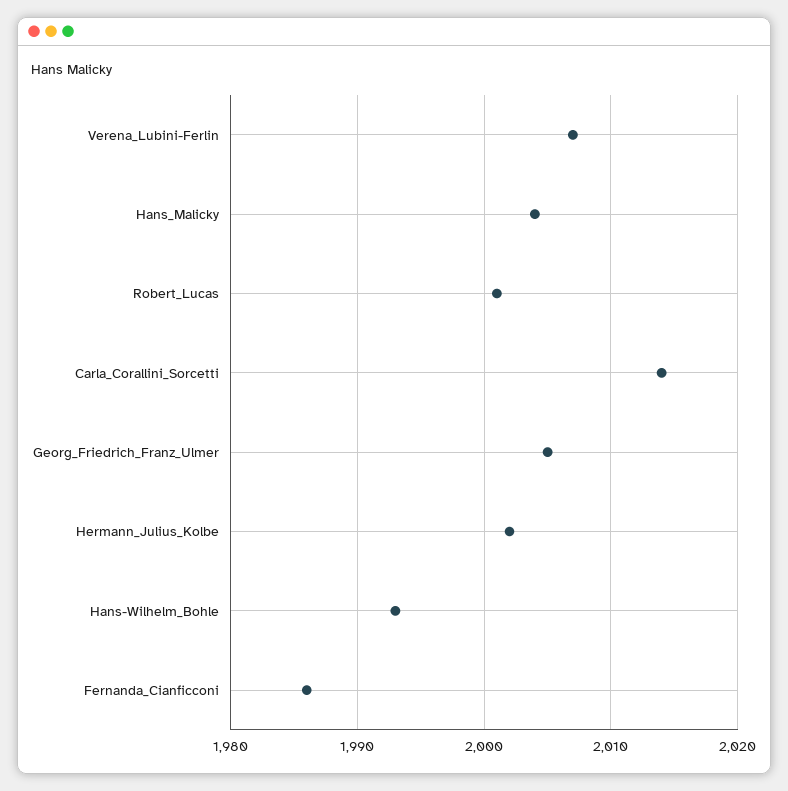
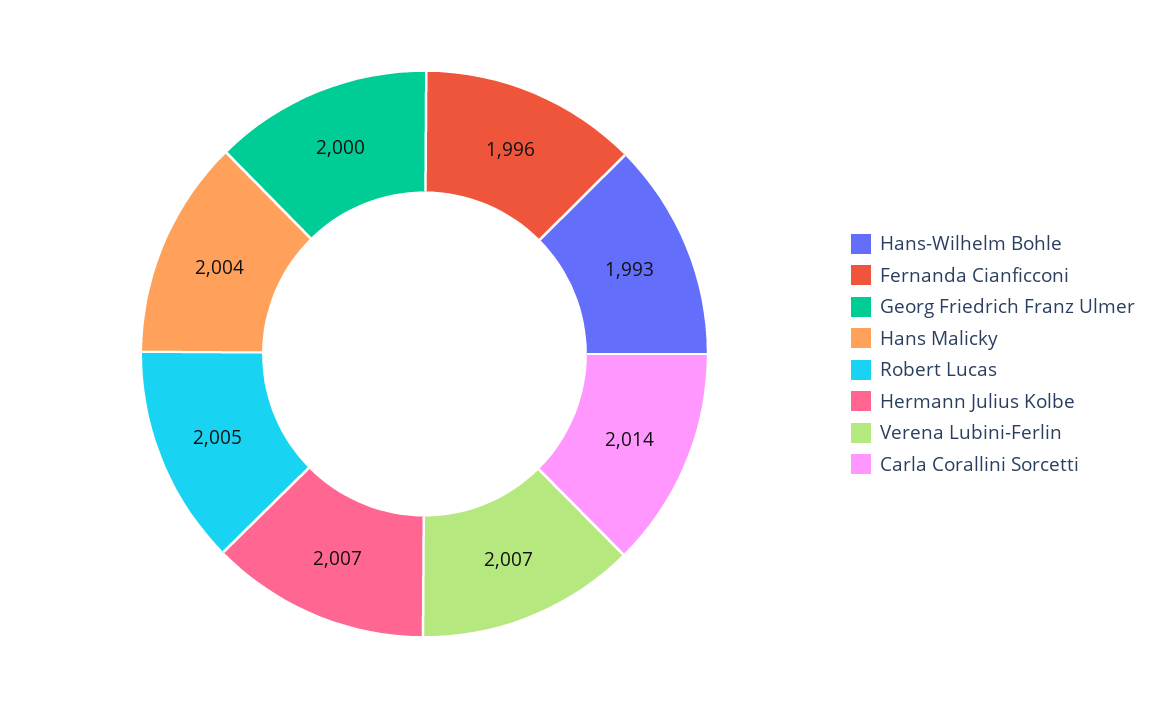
  {
    "Verena_Lubini-Ferlin": 2007,
    "Hans_Malicky": 2004,
-   "Robert_Lucas": 2001,
+   "Robert_Lucas": 2005,
    "Carla_Corallini_Sorcetti": 2014,
-   "Georg_Friedrich_Franz_Ulmer": 2005,
+   "Georg_Friedrich_Franz_Ulmer": 2000,
-   "Hermann_Julius_Kolbe": 2002,
+   "Hermann_Julius_Kolbe": 2007,
    "Hans-Wilhelm_Bohle": 1993,
-   "Fernanda_Cianficconi": 1986
+   "Fernanda_Cianficconi": 1996
  }

